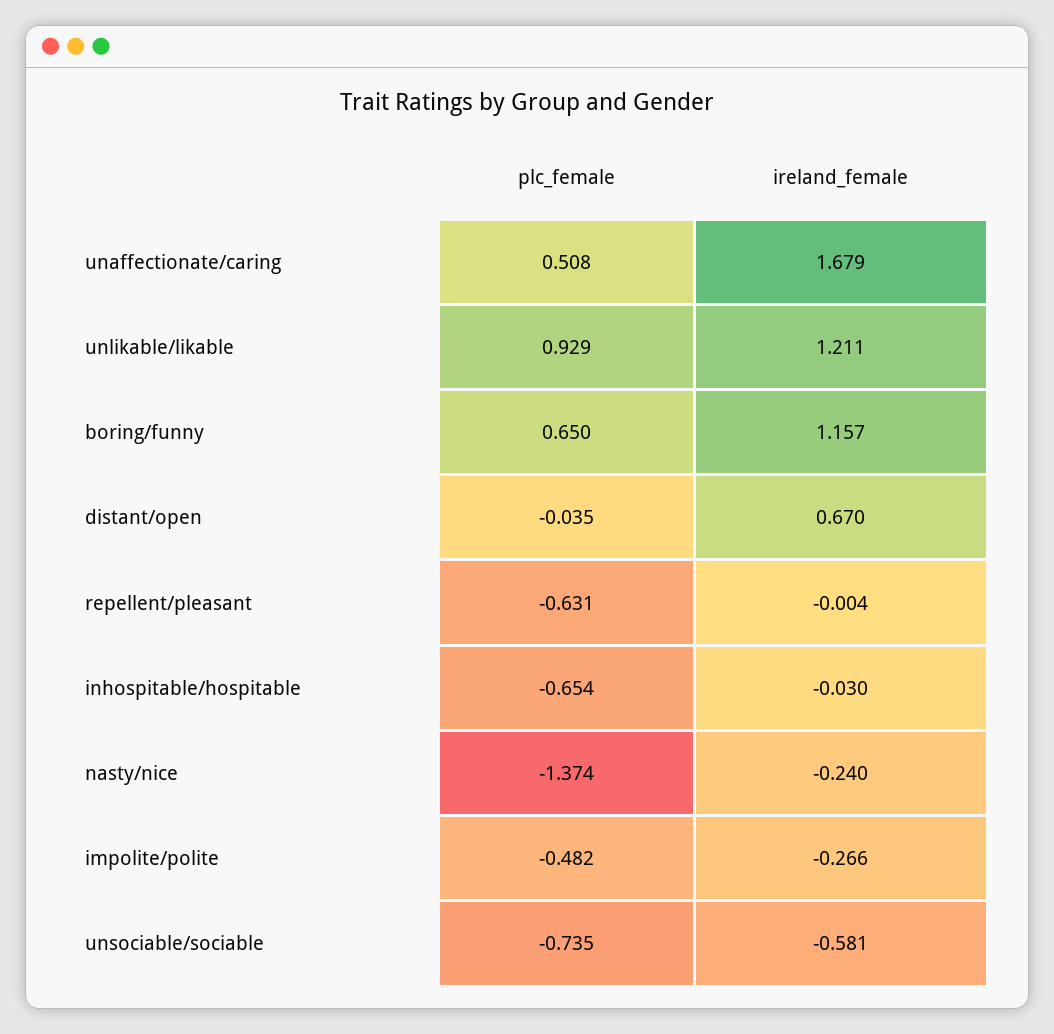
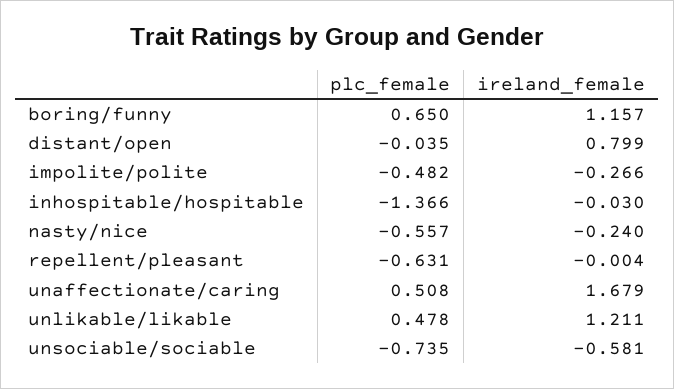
  {
    "plc_female": {
      "unaffectionate/caring": 0.508,
-     "unlikable/likable": 0.929,
+     "unlikable/likable": 0.478,
      "boring/funny": 0.65,
      "distant/open": -0.035,
      "repellent/pleasant": -0.631,
-     "inhospitable/hospitable": -0.654,
+     "inhospitable/hospitable": -1.366,
-     "nasty/nice": -1.374,
+     "nasty/nice": -0.557,
      "impolite/polite": -0.482,
      "unsociable/sociable": -0.735
    },
    "ireland_female": {
      "unaffectionate/caring": 1.679,
      "unlikable/likable": 1.211,
      "boring/funny": 1.157,
-     "distant/open": 0.67,
+     "distant/open": 0.799,
      "repellent/pleasant": -0.004,
      "inhospitable/hospitable": -0.03,
      "nasty/nice": -0.24,
      "impolite/polite": -0.266,
      "unsociable/sociable": -0.581
    }
  }

